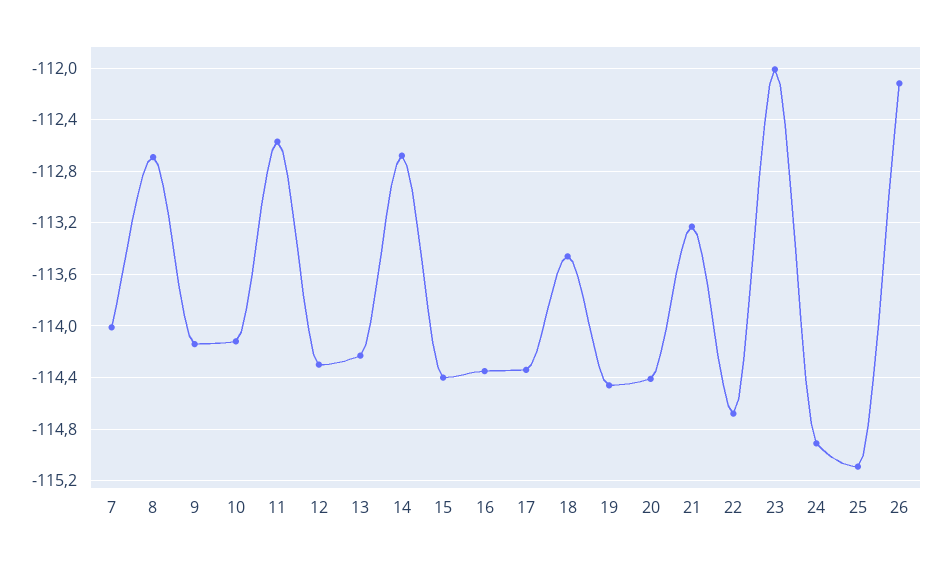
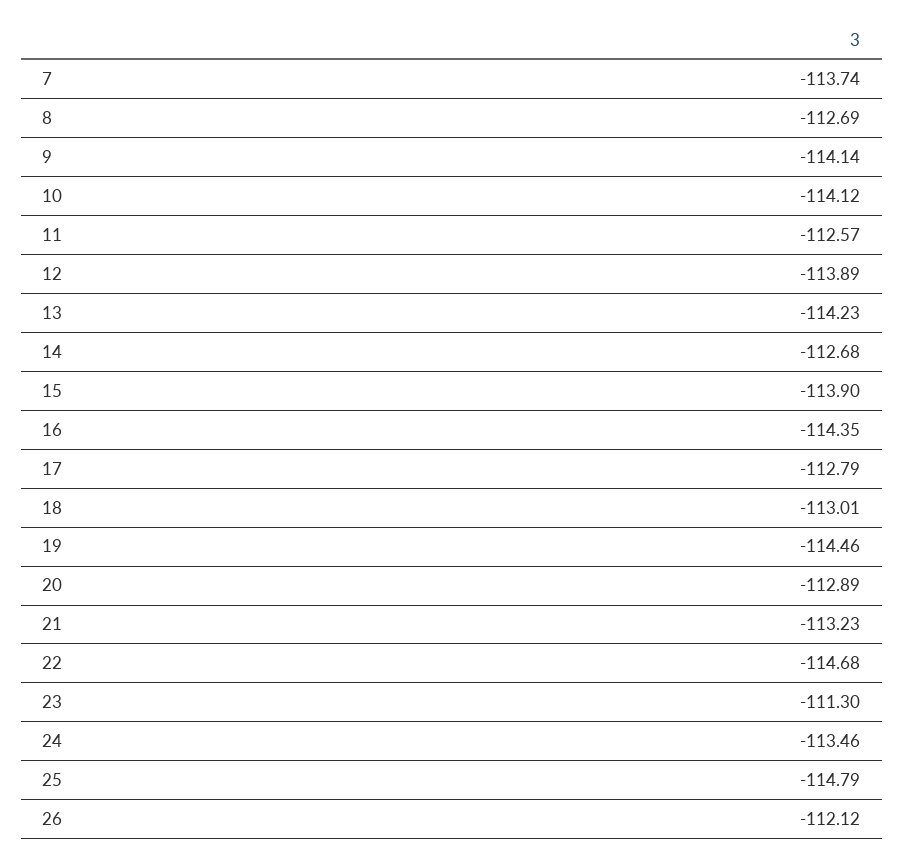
  {
-   "7": -114,
+   "7": -113.74,
    "8": -112.69,
    "9": -114.14,
    "10": -114.12,
    "11": -112.57,
-   "12": -114.3,
+   "12": -113.89,
    "13": -114.23,
    "14": -112.68,
-   "15": -114.4,
+   "15": -113.9,
    "16": -114.35,
-   "17": -114.35,
+   "17": -112.79,
-   "18": -113.45,
+   "18": -113.01,
    "19": -114.46,
-   "20": -114.4,
+   "20": -112.89,
    "21": -113.23,
    "22": -114.68,
-   "23": -112,
+   "23": -111.3,
-   "24": -114.9,
+   "24": -113.46,
-   "25": -115.1,
+   "25": -114.79,
    "26": -112.12
  }

